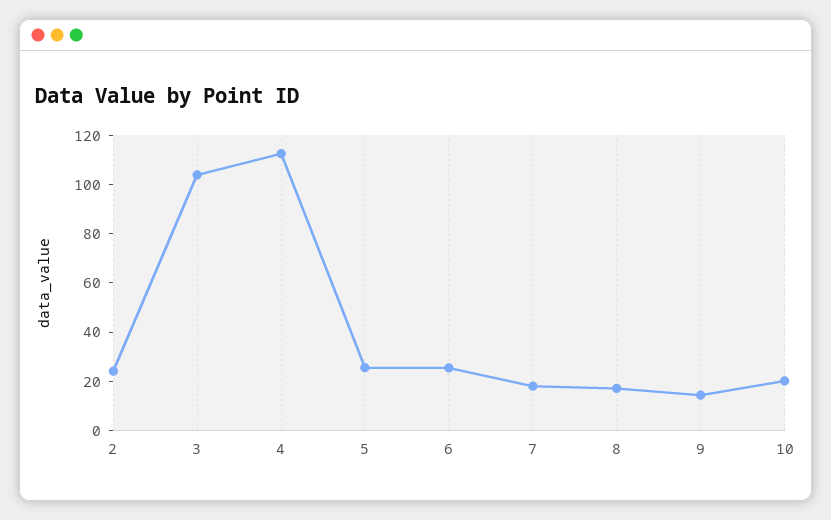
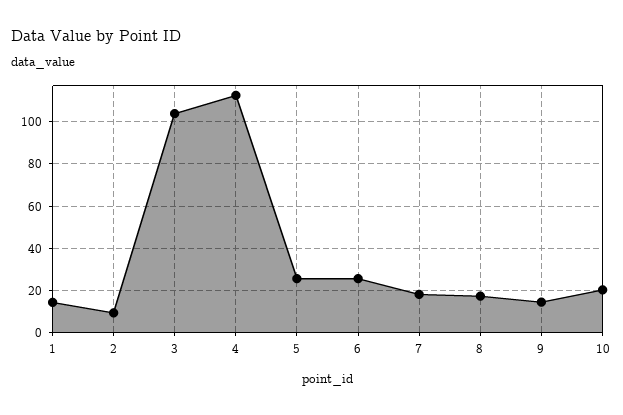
  {
-   "2": 25,
+   "2": 10,
    "3": 105,
    "4": 115,
    "5": 25,
    "6": 25,
    "7": 20,
    "8": 15,
    "9": 15,
-   "10": 20
+   "10": 20,
+   "1": 15
  }

